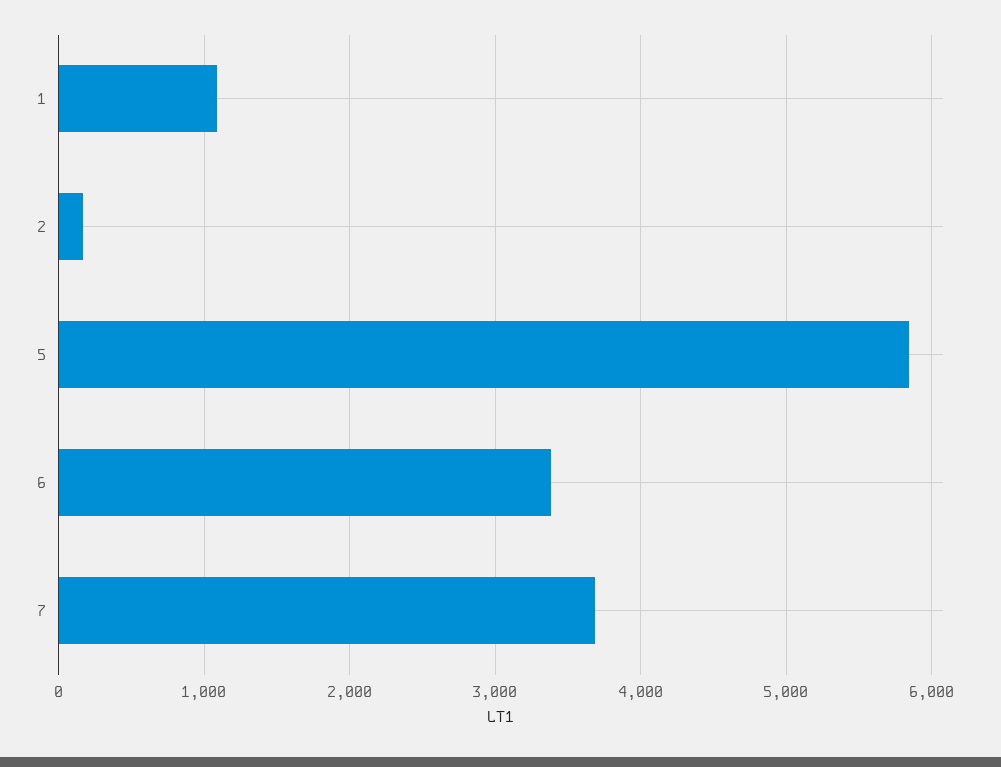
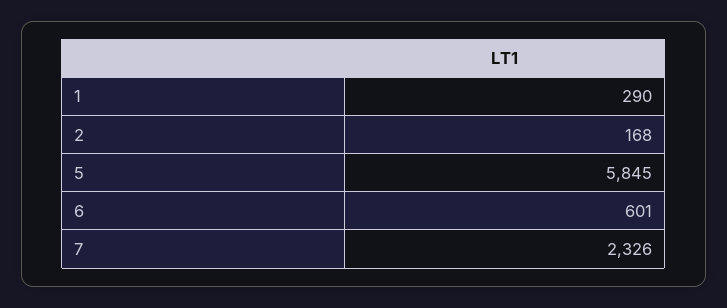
  {
-   "1": 1100,
+   "1": 290,
    "2": 168,
    "5": 5845,
-   "6": 3400,
+   "6": 601,
-   "7": 3700
+   "7": 2326
  }

